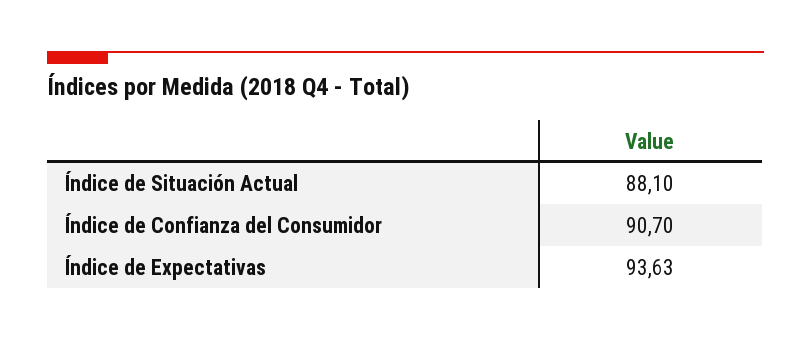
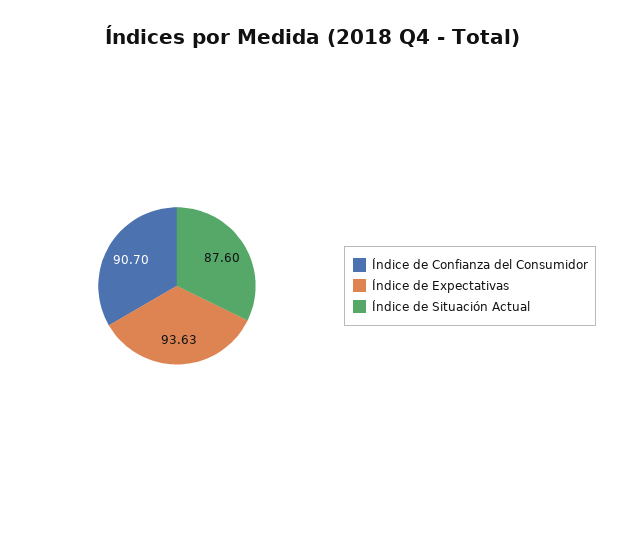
  {
-   "Índice de Situación Actual": 88.1,
+   "Índice de Situación Actual": 87.6,
    "Índice de Confianza del Consumidor": 90.7,
    "Índice de Expectativas": 93.63
  }

